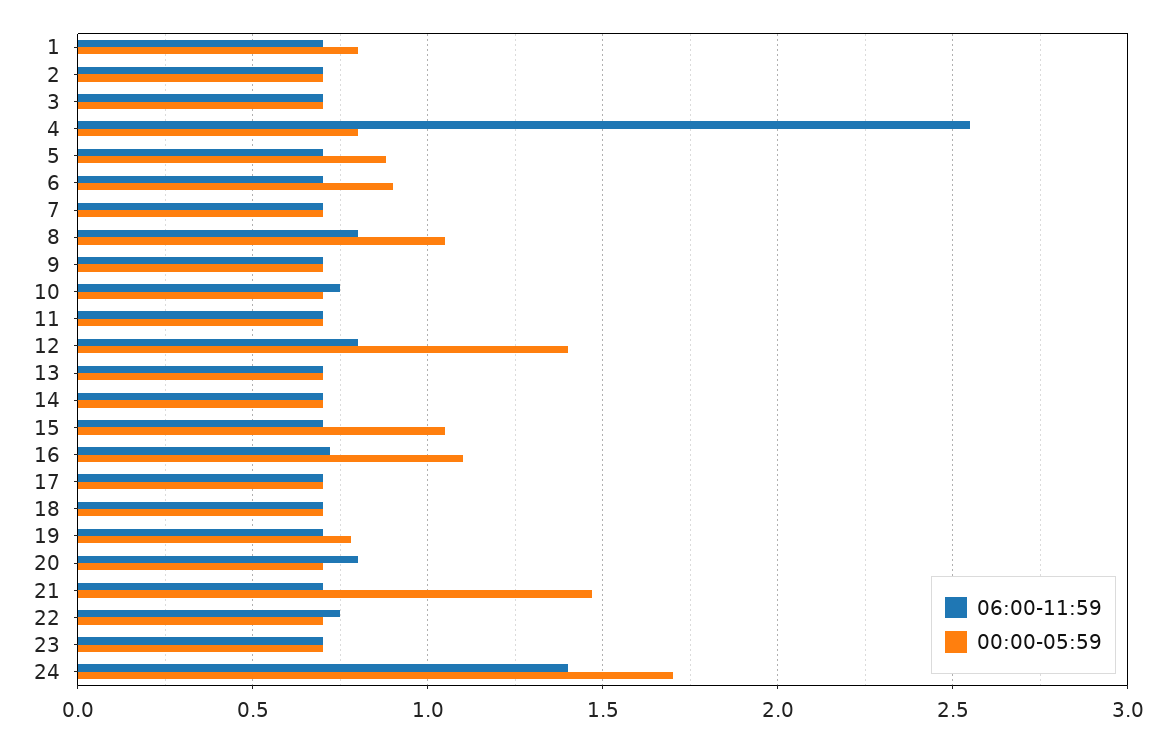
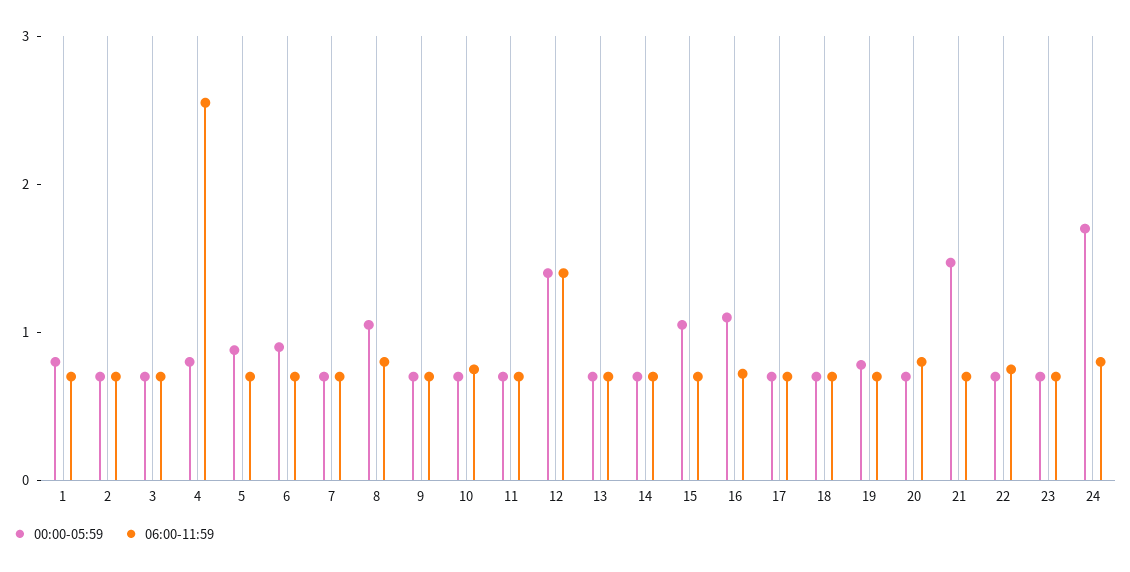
  {
    "06:00-11:59": {
      "1": 0.7,
      "2": 0.7,
      "3": 0.7,
      "4": 2.55,
      "5": 0.7,
      "6": 0.7,
      "7": 0.7,
      "8": 0.8,
      "9": 0.7,
      "10": 0.75,
      "11": 0.7,
-     "12": 0.8,
+     "12": 1.4,
      "13": 0.7,
      "14": 0.7,
      "15": 0.7,
      "16": 0.7,
      "17": 0.7,
      "18": 0.7,
      "19": 0.7,
      "20": 0.8,
      "21": 0.7,
      "22": 0.75,
      "23": 0.7,
-     "24": 1.4
+     "24": 0.8
    },
    "00:00-05:59": {
      "1": 0.8,
      "2": 0.7,
      "3": 0.7,
      "4": 0.8,
      "5": 0.9,
      "6": 0.9,
      "7": 0.7,
      "8": 1.05,
      "9": 0.7,
      "10": 0.7,
      "11": 0.7,
      "12": 1.4,
      "13": 0.7,
      "14": 0.7,
      "15": 1.05,
      "16": 1.1,
      "17": 0.7,
      "18": 0.7,
      "19": 0.8,
      "20": 0.7,
      "21": 1.45,
      "22": 0.7,
      "23": 0.7,
      "24": 1.7
    }
  }

